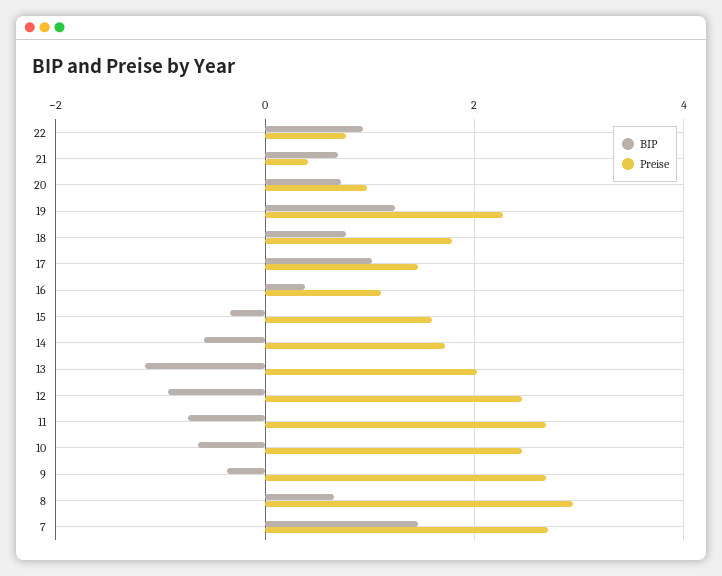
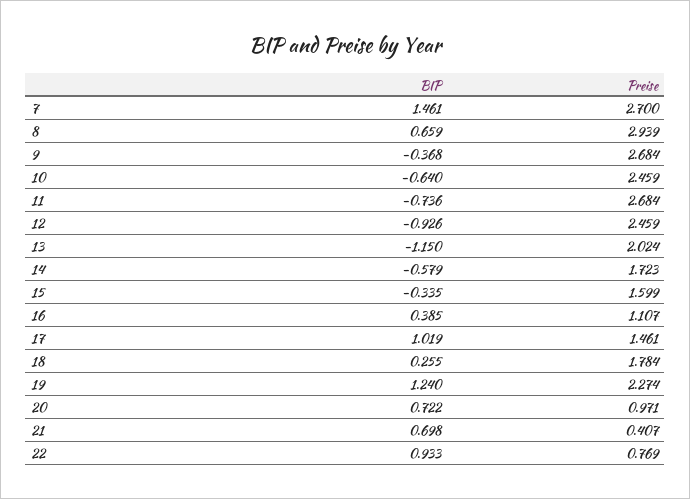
  {
    "BIP": {
      "22": 0.933,
      "21": 0.698,
      "20": 0.722,
      "19": 1.24,
-     "18": 0.8,
+     "18": 0.255,
      "17": 1.019,
      "16": 0.385,
      "15": -0.335,
      "14": -0.579,
      "13": -1.15,
      "12": -0.926,
      "11": -0.736,
      "10": -0.64,
      "9": -0.368,
      "8": 0.659,
      "7": 1.461
    },
    "Preise": {
      "22": 0.769,
      "21": 0.407,
      "20": 0.971,
      "19": 2.274,
      "18": 1.784,
      "17": 1.461,
      "16": 1.107,
      "15": 1.599,
      "14": 1.723,
      "13": 2.024,
      "12": 2.459,
      "11": 2.684,
      "10": 2.459,
      "9": 2.684,
      "8": 2.939,
      "7": 2.7
    }
  }

